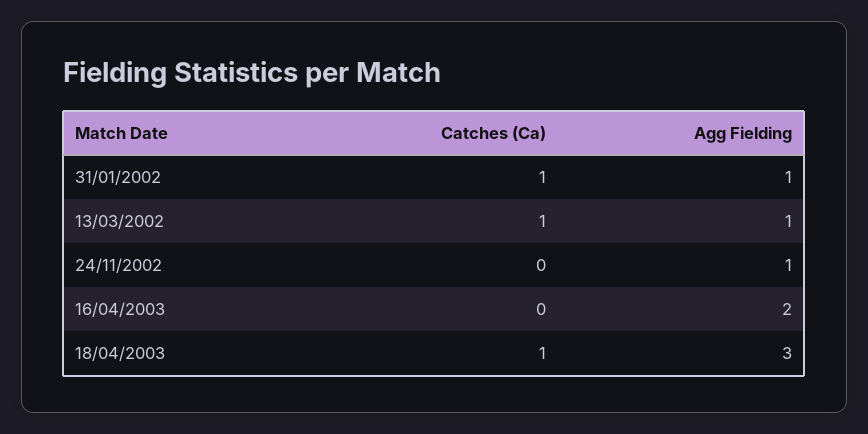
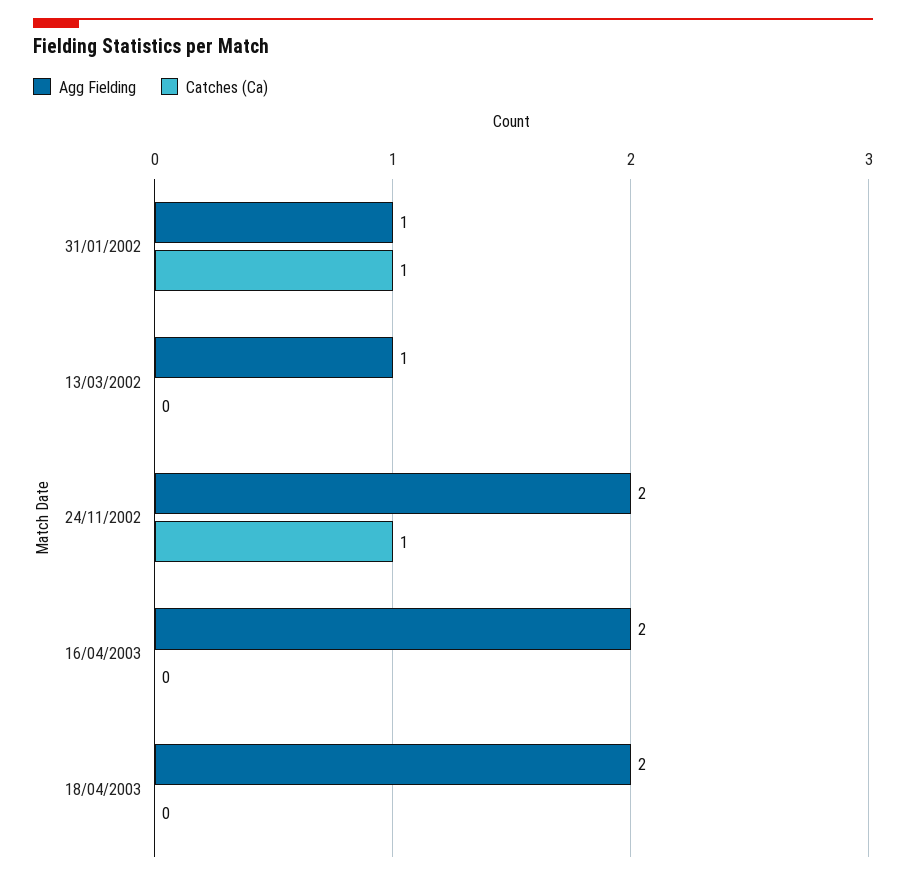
  {
    "Catches (Ca)": {
      "31/01/2002": 1,
-     "13/03/2002": 1,
+     "13/03/2002": 0,
-     "24/11/2002": 0,
+     "24/11/2002": 1,
      "16/04/2003": 0,
-     "18/04/2003": 1
+     "18/04/2003": 0
    },
    "Agg Fielding": {
      "31/01/2002": 1,
      "13/03/2002": 1,
-     "24/11/2002": 1,
+     "24/11/2002": 2,
      "16/04/2003": 2,
-     "18/04/2003": 3
+     "18/04/2003": 2
    }
  }

